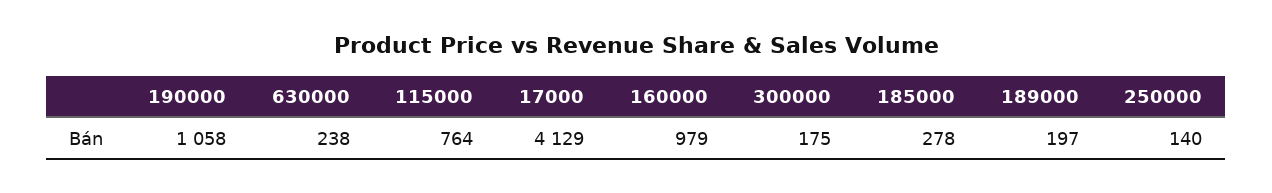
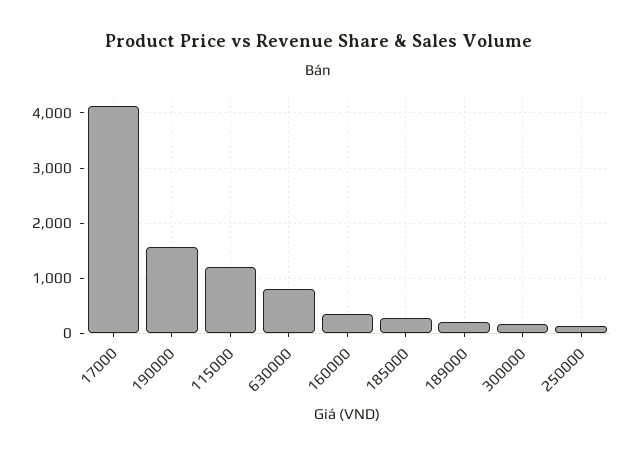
  {
-   "190000": 1058,
+   "190000": 1600,
-   "630000": 238,
+   "630000": 800,
-   "115000": 764,
+   "115000": 1200,
    "17000": 4129,
-   "160000": 979,
+   "160000": 400,
    "300000": 175,
    "185000": 278,
    "189000": 197,
    "250000": 140
  }

